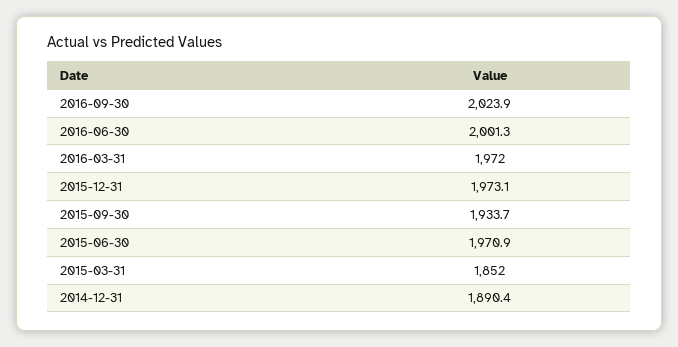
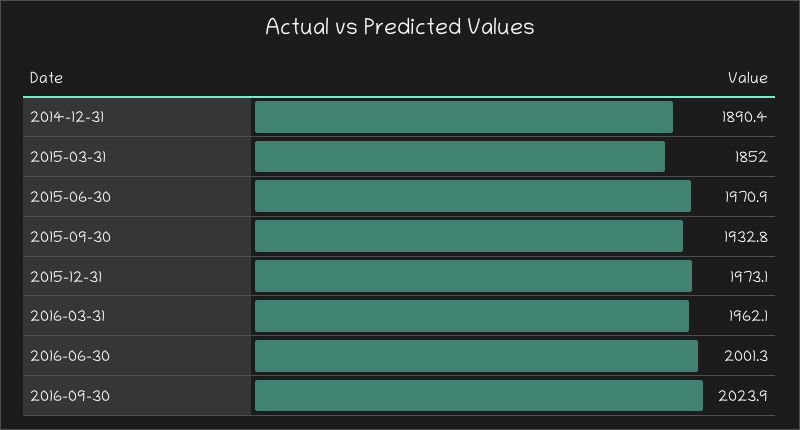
  {
    "2016-09-30": 2023.9,
    "2016-06-30": 2001.3,
-   "2016-03-31": 1972,
+   "2016-03-31": 1962.1,
    "2015-12-31": 1973.1,
-   "2015-09-30": 1933.7,
+   "2015-09-30": 1932.8,
    "2015-06-30": 1970.9,
    "2015-03-31": 1852,
    "2014-12-31": 1890.4
  }

